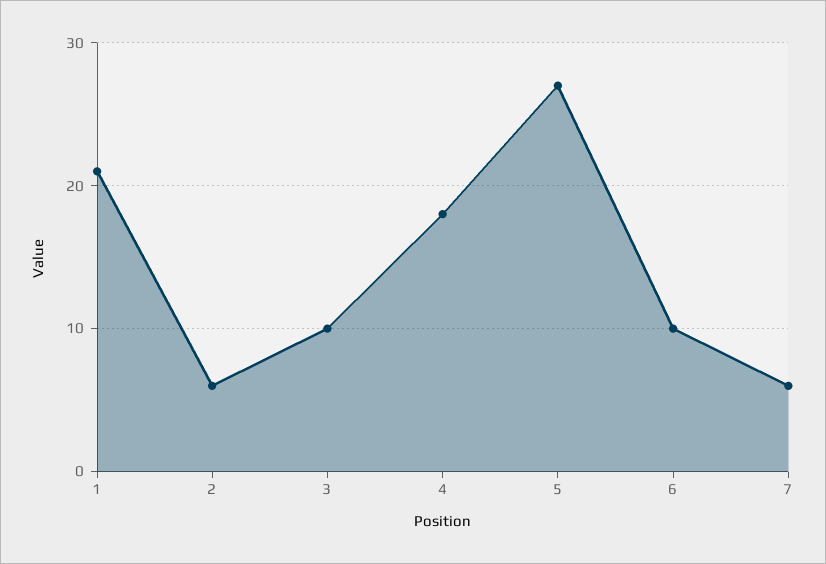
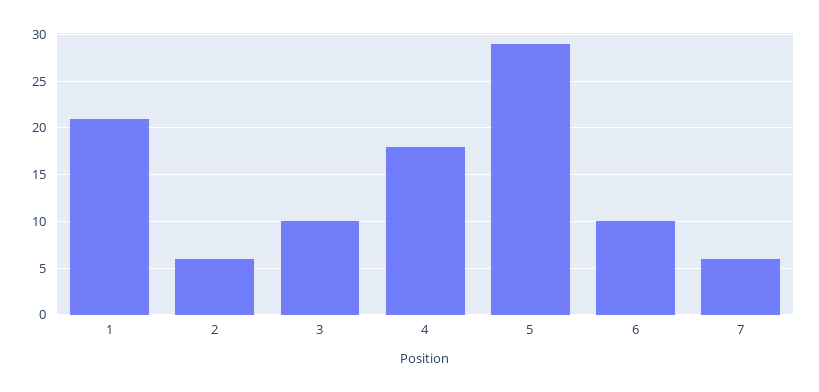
  {
    "1": 21,
    "2": 6,
    "3": 10,
    "4": 18,
-   "5": 27,
+   "5": 29,
    "6": 10,
    "7": 6
  }

